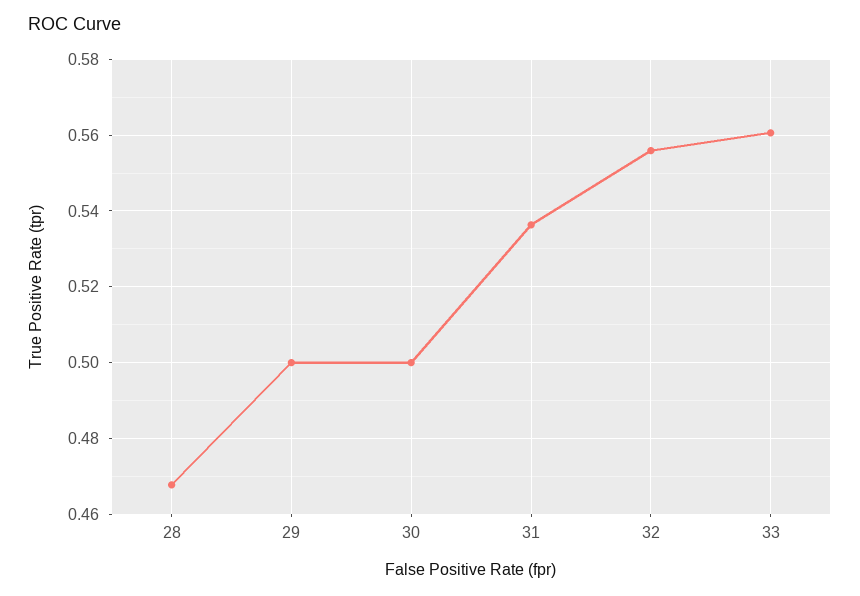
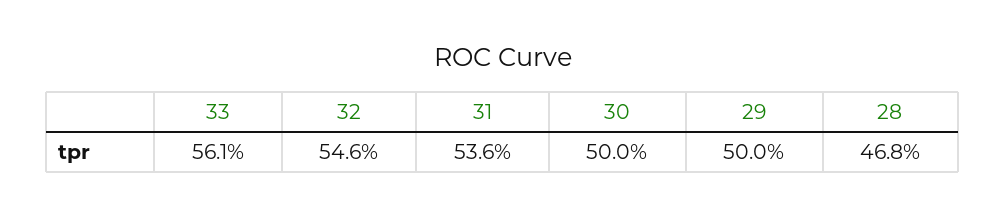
  {
    "28": 0.468,
    "29": 0.5,
    "30": 0.5,
    "31": 0.536,
-   "32": 0.556,
+   "32": 0.546,
    "33": 0.561
  }

